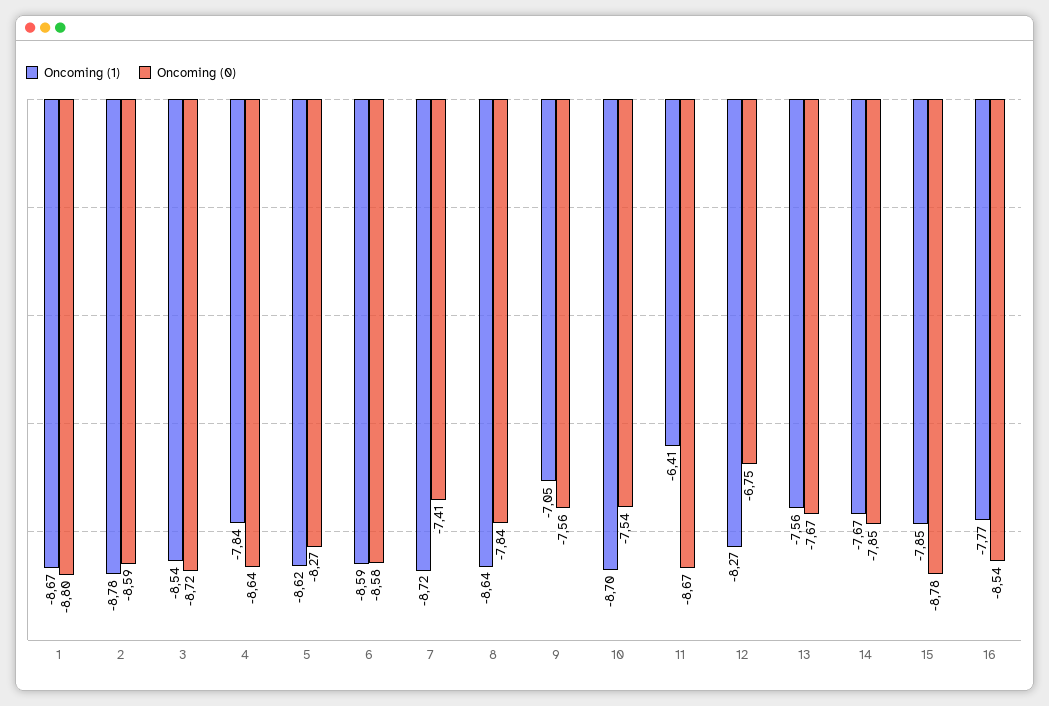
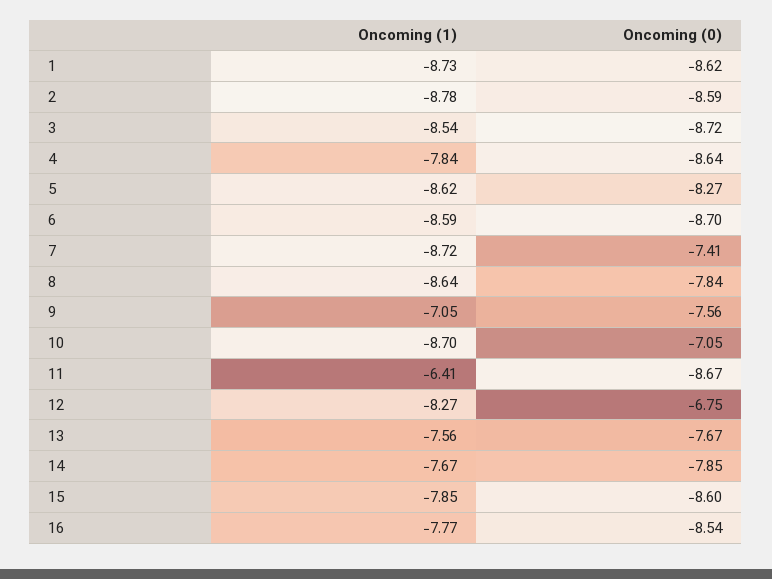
  {
    "Oncoming (1)": {
-     "1": -8.67,
+     "1": -8.73,
      "2": -8.78,
      "3": -8.54,
      "4": -7.84,
      "5": -8.62,
      "6": -8.59,
      "7": -8.72,
      "8": -8.64,
      "9": -7.05,
      "10": -8.7,
      "11": -6.41,
      "12": -8.27,
      "13": -7.56,
      "14": -7.67,
      "15": -7.85,
      "16": -7.77
    },
    "Oncoming (0)": {
-     "1": -8.8,
+     "1": -8.62,
      "2": -8.59,
      "3": -8.72,
      "4": -8.64,
      "5": -8.27,
-     "6": -8.58,
+     "6": -8.7,
      "7": -7.41,
      "8": -7.84,
      "9": -7.56,
-     "10": -7.54,
+     "10": -7.05,
      "11": -8.67,
      "12": -6.75,
      "13": -7.67,
      "14": -7.85,
-     "15": -8.78,
+     "15": -8.6,
      "16": -8.54
    }
  }

